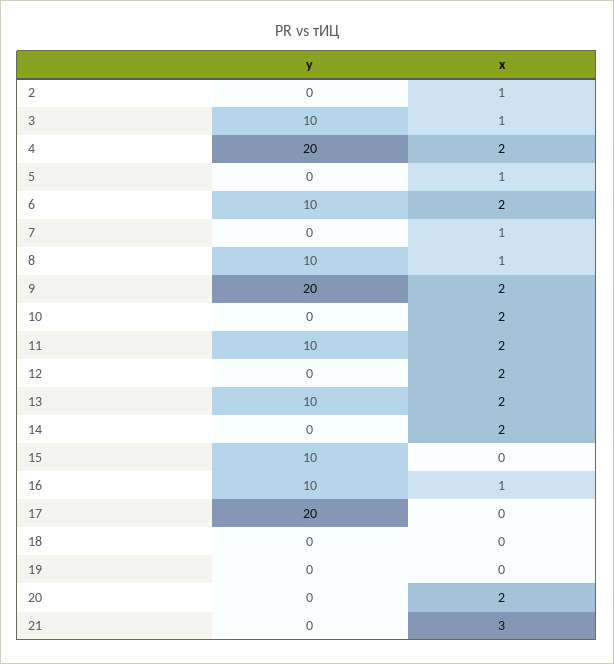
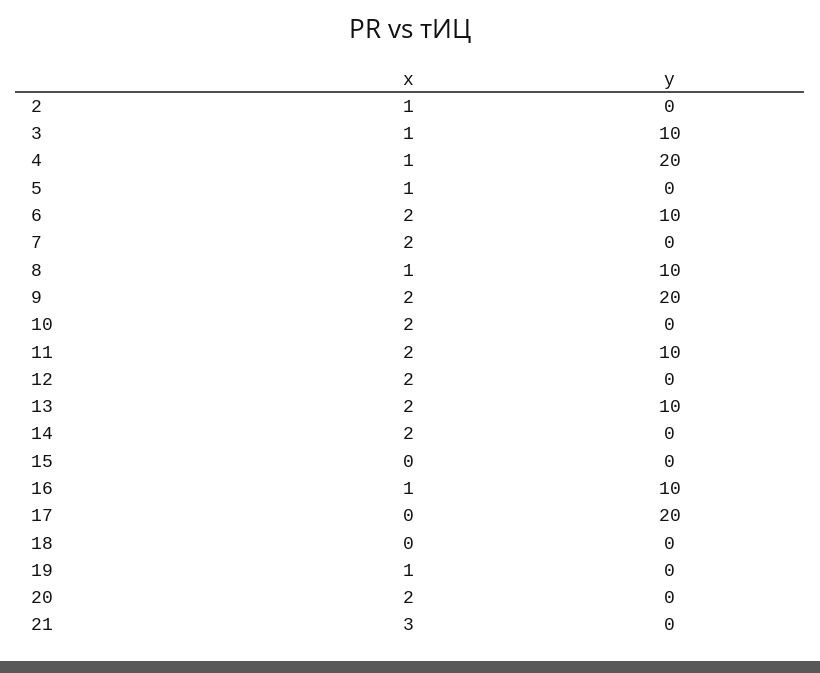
  {
    "y": {
      "2": 0,
      "3": 10,
      "4": 20,
      "5": 0,
      "6": 10,
      "7": 0,
      "8": 10,
      "9": 20,
      "10": 0,
      "11": 10,
      "12": 0,
      "13": 10,
      "14": 0,
-     "15": 10,
+     "15": 0,
      "16": 10,
      "17": 20,
      "18": 0,
      "19": 0,
      "20": 0,
      "21": 0
    },
    "x": {
      "2": 1,
      "3": 1,
-     "4": 2,
+     "4": 1,
      "5": 1,
      "6": 2,
-     "7": 1,
+     "7": 2,
      "8": 1,
      "9": 2,
      "10": 2,
      "11": 2,
      "12": 2,
      "13": 2,
      "14": 2,
      "15": 0,
      "16": 1,
      "17": 0,
      "18": 0,
-     "19": 0,
+     "19": 1,
      "20": 2,
      "21": 3
    }
  }

